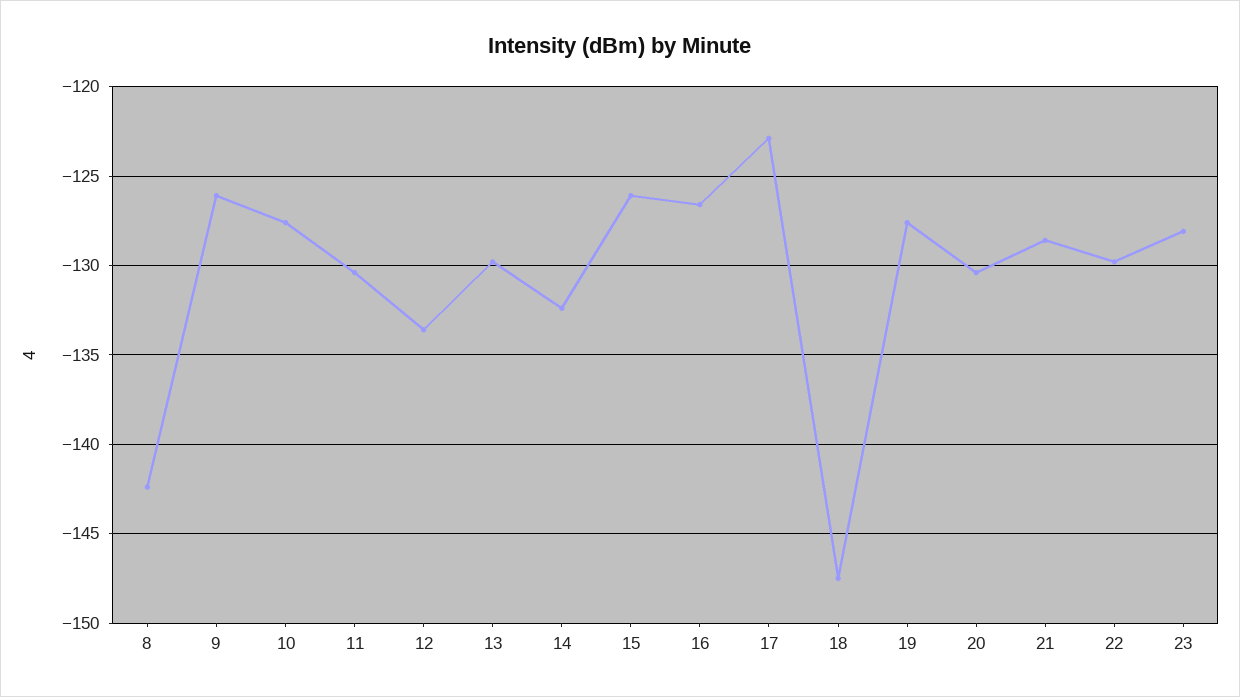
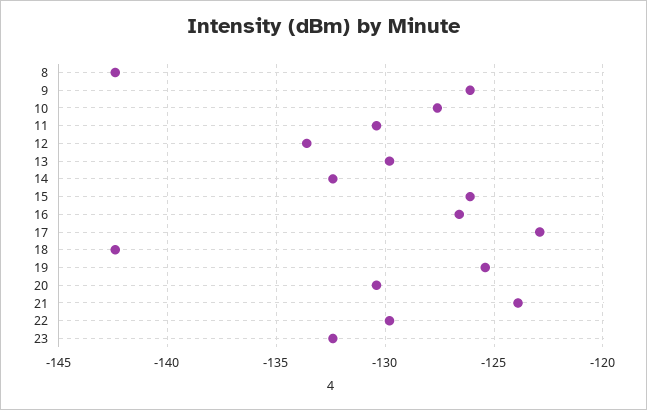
  {
    "8": -142.5,
    "9": -126,
    "10": -127.5,
    "11": -130.5,
    "12": -133.5,
    "13": -130,
    "14": -132.5,
    "15": -126,
    "16": -126.5,
    "17": -123,
-   "18": -147.5,
+   "18": -142.5,
-   "19": -127.5,
+   "19": -125.5,
    "20": -130.5,
-   "21": -128.5,
+   "21": -124,
    "22": -130,
-   "23": -128
+   "23": -132.5
  }

